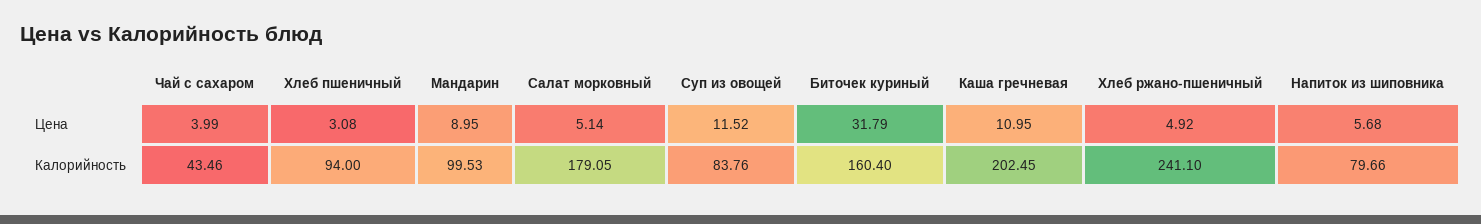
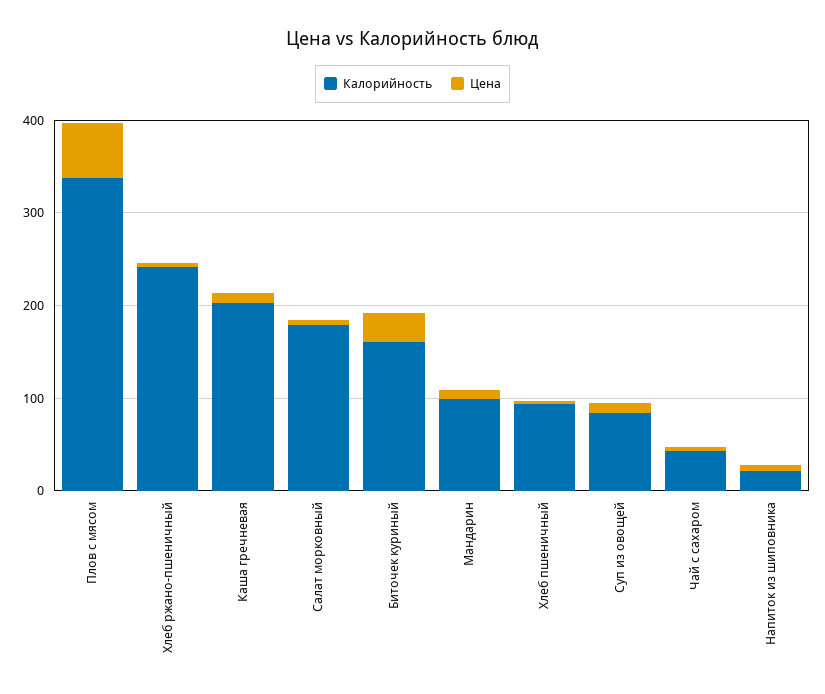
  {
    "Цена": {
      "Чай с сахаром": 3.99,
      "Хлеб пшеничный": 3.08,
      "Мандарин": 8.95,
      "Салат морковный": 5.14,
      "Суп из овощей": 11.52,
      "Биточек куриный": 31.79,
      "Каша гречневая": 10.95,
      "Хлеб ржано-пшеничный": 4.92,
-     "Напиток из шиповника": 5.68
+     "Напиток из шиповника": 5.68,
+     "Плов с мясом": 60
    },
    "Калорийность": {
      "Чай с сахаром": 43.46,
      "Хлеб пшеничный": 94,
      "Мандарин": 99.53,
      "Салат морковный": 179.05,
      "Суп из овощей": 83.76,
      "Биточек куриный": 160.4,
      "Каша гречневая": 202.45,
      "Хлеб ржано-пшеничный": 241.1,
-     "Напиток из шиповника": 79.66
+     "Напиток из шиповника": 20,
+     "Плов с мясом": 340
    }
  }

